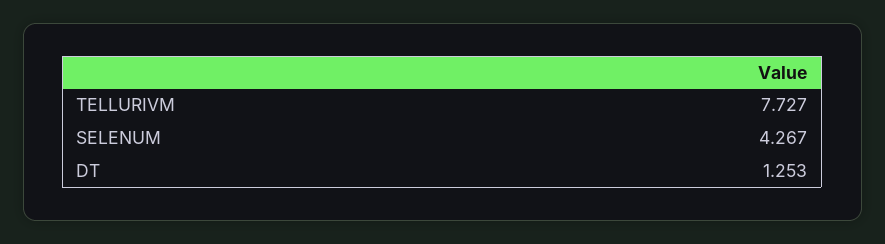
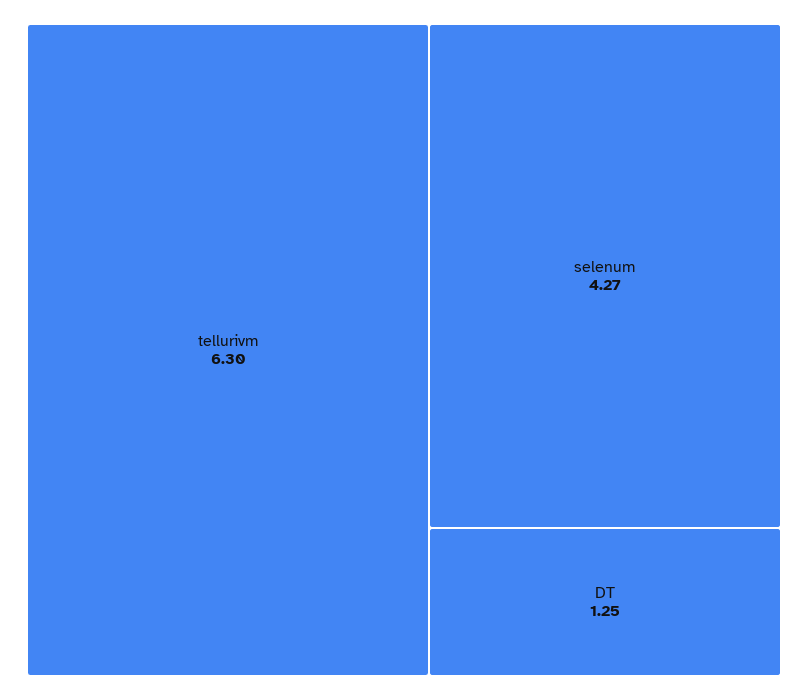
  {
-   "TELLURIVM": 7.727,
+   "TELLURIVM": 6.3,
    "SELENUM": 4.267,
    "DT": 1.253
  }

